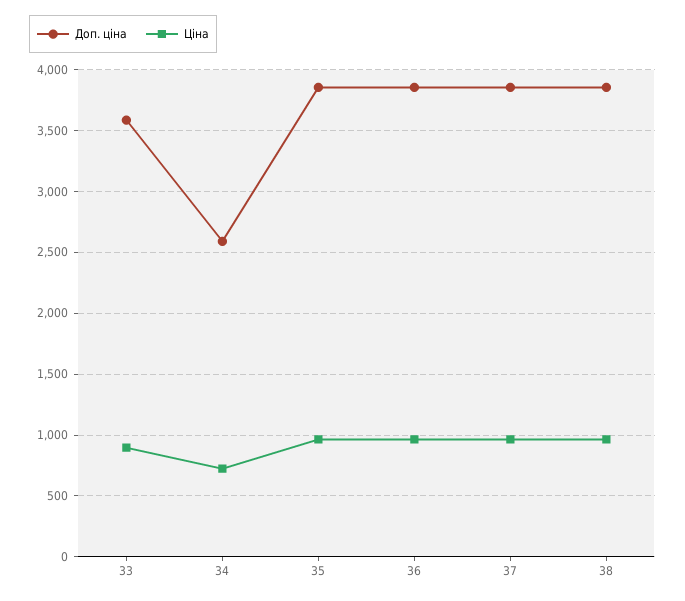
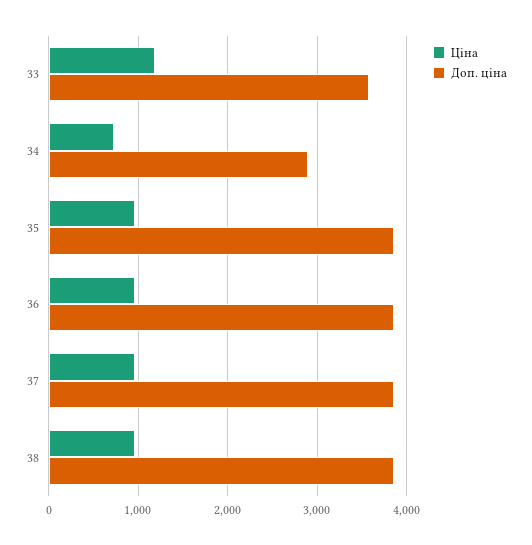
  {
    "Доп. ціна": {
      "33": 3600,
-     "34": 2600,
+     "34": 2900,
      "35": 3850,
      "36": 3850,
      "37": 3850,
      "38": 3850
    },
    "Ціна": {
-     "33": 900,
+     "33": 1200,
      "34": 700,
      "35": 950,
      "36": 950,
      "37": 950,
      "38": 950
    }
  }

